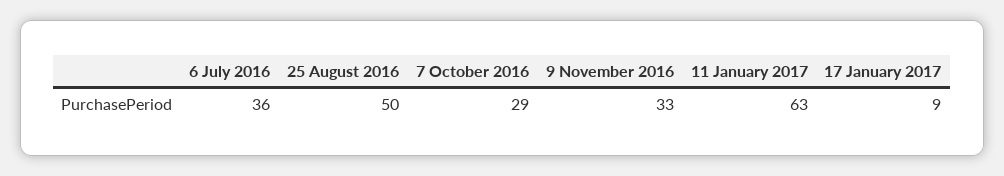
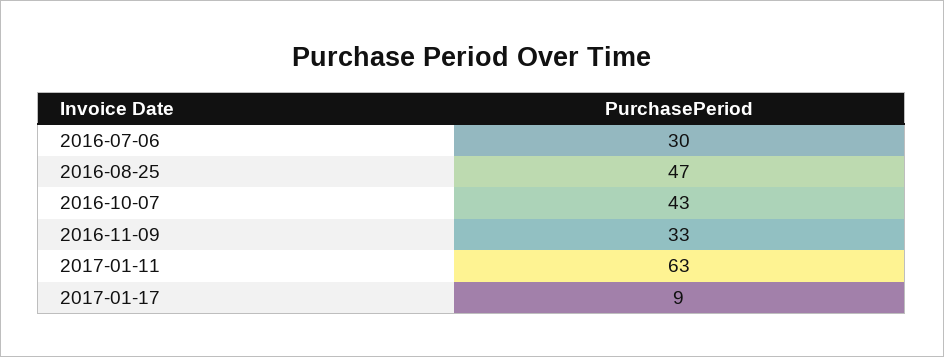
  {
-   "6 July 2016": 36,
+   "6 July 2016": 30,
-   "25 August 2016": 50,
+   "25 August 2016": 47,
-   "7 October 2016": 29,
+   "7 October 2016": 43,
    "9 November 2016": 33,
    "11 January 2017": 63,
    "17 January 2017": 9
  }

